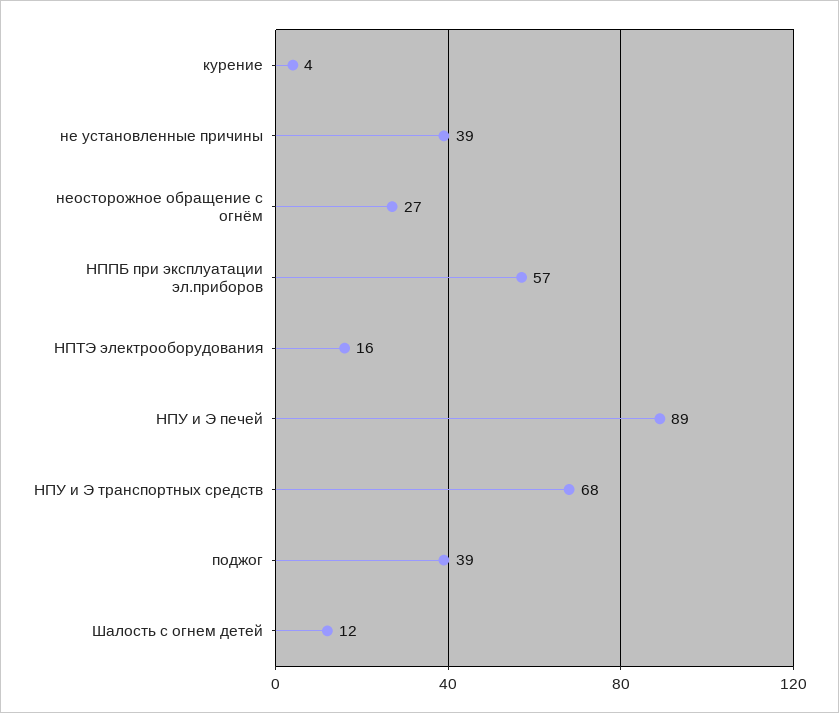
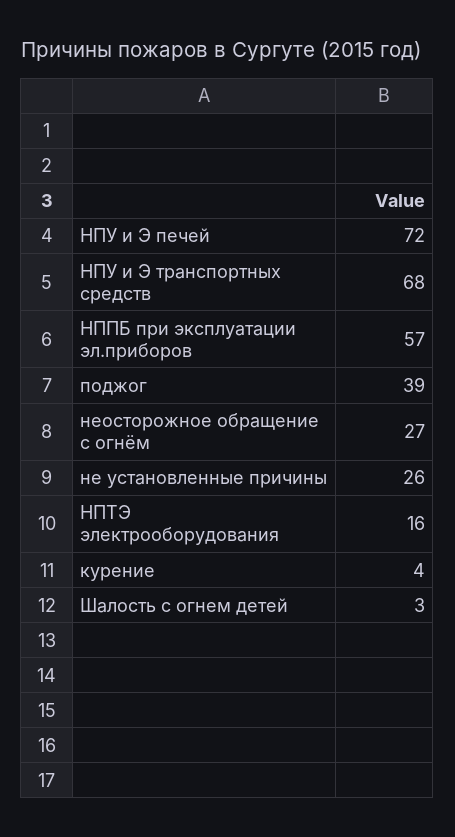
  {
    "курение": 4,
-   "не установленные причины": 39,
+   "не установленные причины": 26,
    "неосторожное обращение с огнём": 27,
    "НППБ при эксплуатации эл.приборов": 57,
    "НПТЭ электрооборудования": 16,
-   "НПУ и Э печей": 89,
+   "НПУ и Э печей": 72,
    "НПУ и Э транспортных средств": 68,
    "поджог": 39,
-   "Шалость с огнем детей": 12
+   "Шалость с огнем детей": 3
  }

